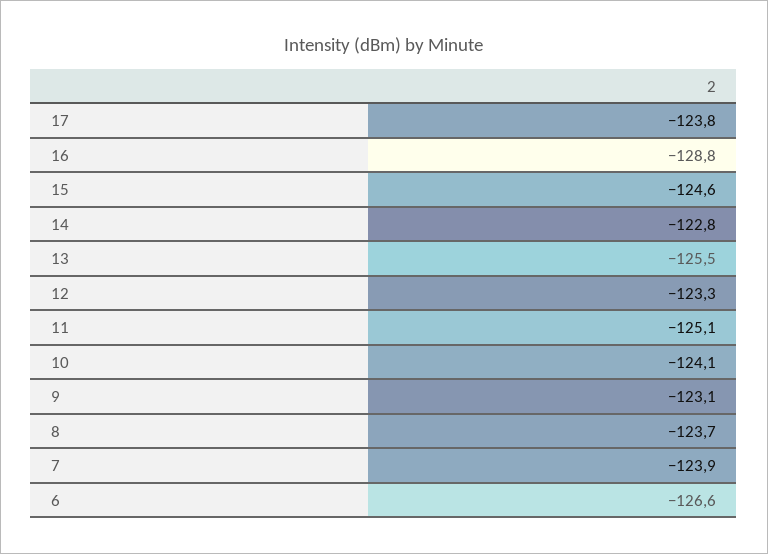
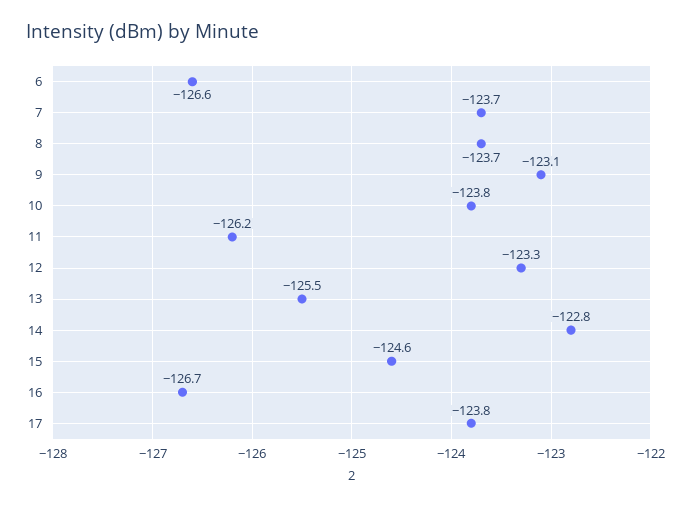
  {
    "17": -123.8,
-   "16": -128.8,
+   "16": -126.7,
    "15": -124.6,
    "14": -122.8,
    "13": -125.5,
    "12": -123.3,
-   "11": -125.1,
+   "11": -126.2,
-   "10": -124.1,
+   "10": -123.8,
    "9": -123.1,
    "8": -123.7,
-   "7": -123.9,
+   "7": -123.7,
    "6": -126.6
  }

